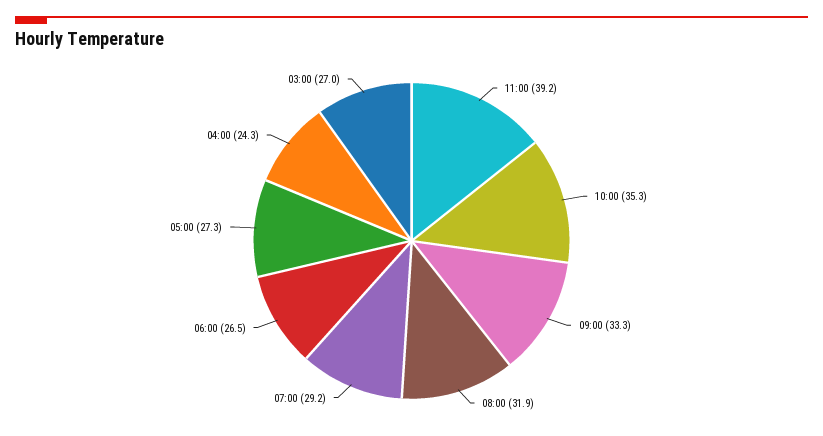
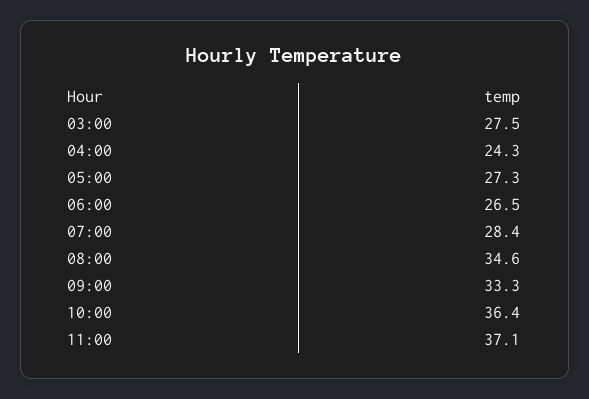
  {
-   "11:00": 39.2,
+   "11:00": 37.1,
-   "10:00": 35.3,
+   "10:00": 36.4,
    "09:00": 33.3,
-   "08:00": 31.9,
+   "08:00": 34.6,
-   "07:00": 29.2,
+   "07:00": 28.4,
    "06:00": 26.5,
    "05:00": 27.3,
    "04:00": 24.3,
-   "03:00": 27
+   "03:00": 27.5
  }

